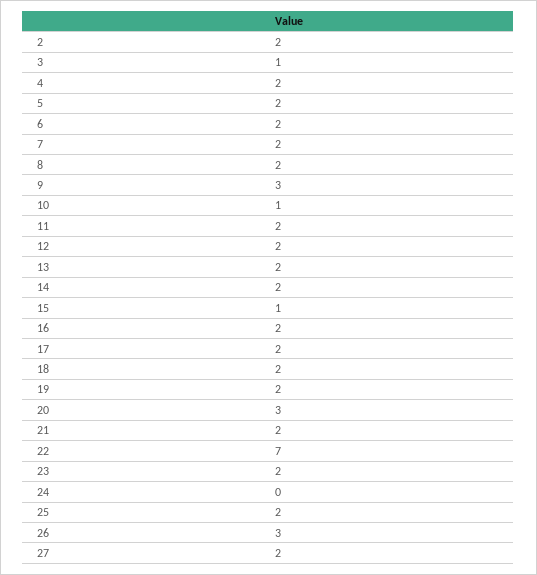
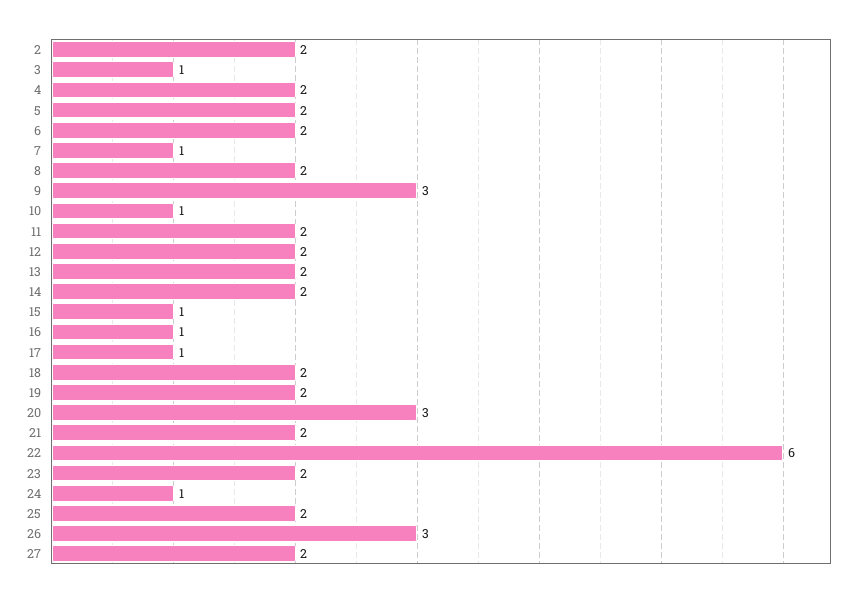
  {
    "2": 2,
    "3": 1,
    "4": 2,
    "5": 2,
    "6": 2,
-   "7": 2,
+   "7": 1,
    "8": 2,
    "9": 3,
    "10": 1,
    "11": 2,
    "12": 2,
    "13": 2,
    "14": 2,
    "15": 1,
-   "16": 2,
+   "16": 1,
-   "17": 2,
+   "17": 1,
    "18": 2,
    "19": 2,
    "20": 3,
    "21": 2,
-   "22": 7,
+   "22": 6,
    "23": 2,
-   "24": 0,
+   "24": 1,
    "25": 2,
    "26": 3,
    "27": 2
  }

